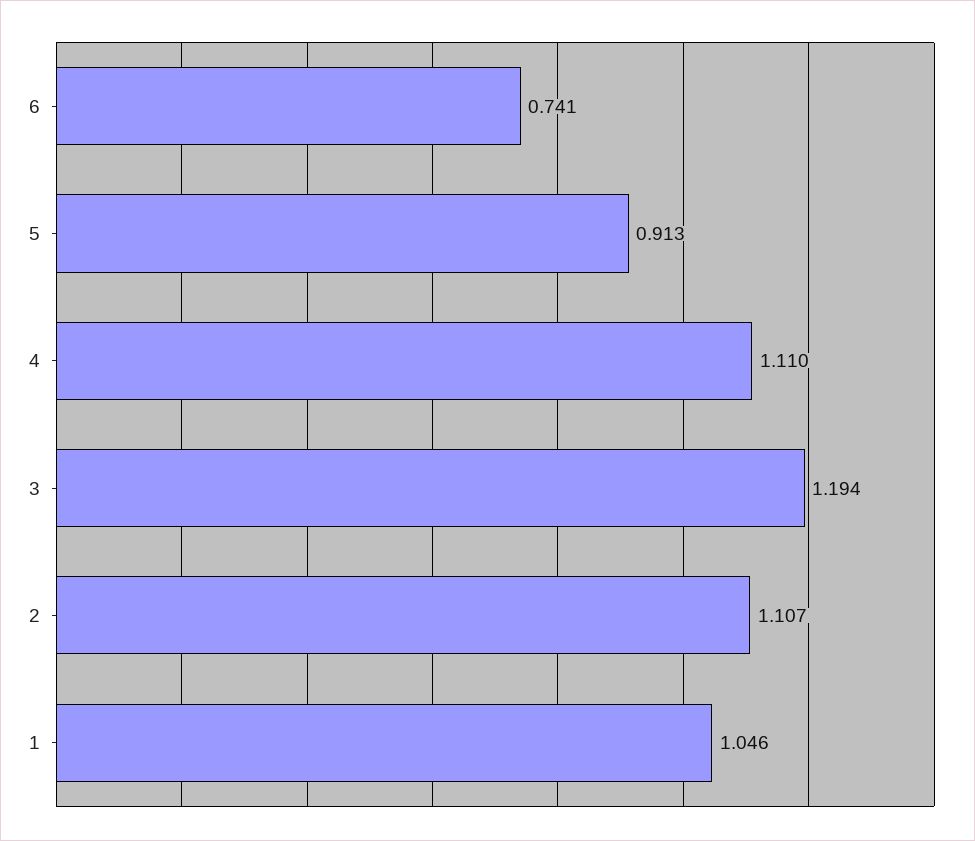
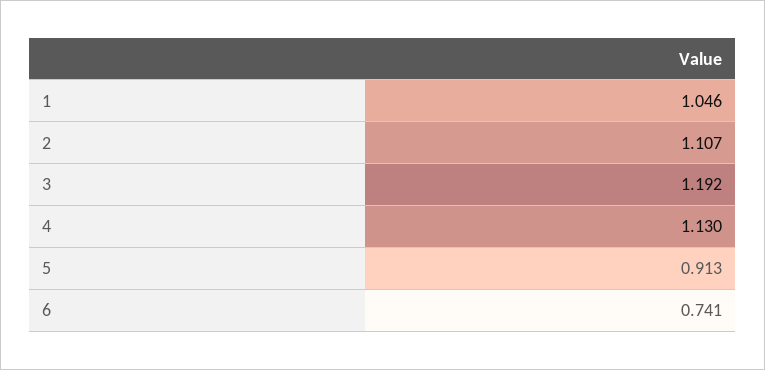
  {
    "6": 0.741,
    "5": 0.913,
-   "4": 1.11,
+   "4": 1.13,
-   "3": 1.194,
+   "3": 1.192,
    "2": 1.107,
    "1": 1.046
  }

